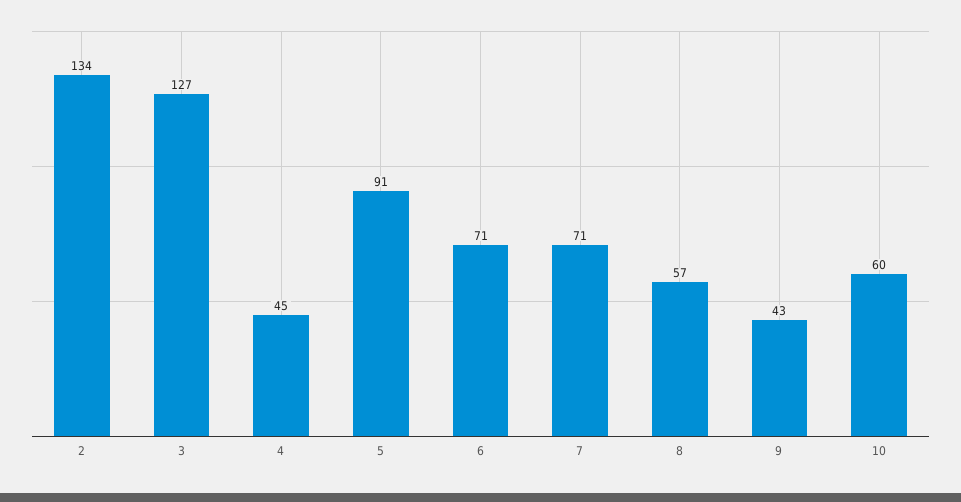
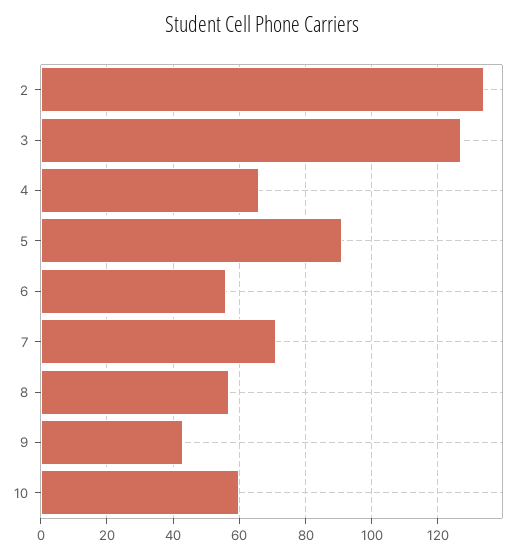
  {
    "2": 134,
    "3": 127,
-   "4": 45,
+   "4": 65,
    "5": 91,
-   "6": 71,
+   "6": 55,
    "7": 71,
    "8": 57,
    "9": 43,
    "10": 60
  }

